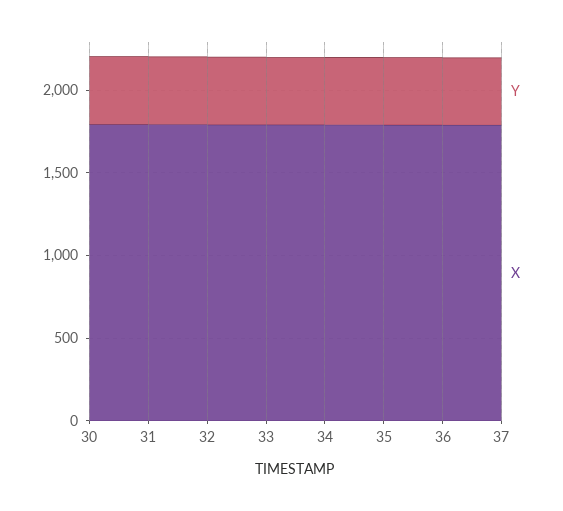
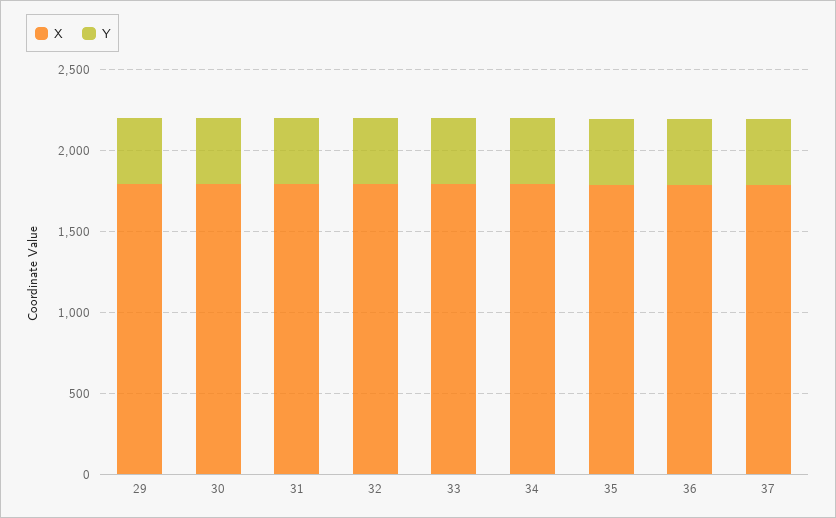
  {
    "Y": {
      "30": 400,
      "31": 400,
      "32": 400,
      "33": 400,
      "34": 400,
      "35": 400,
      "36": 400,
-     "37": 400
+     "37": 400,
+     "29": 400
    },
    "X": {
      "30": 1800,
      "31": 1800,
      "32": 1800,
      "33": 1800,
      "34": 1800,
      "35": 1800,
      "36": 1800,
-     "37": 1800
+     "37": 1800,
+     "29": 1800
    }
  }

